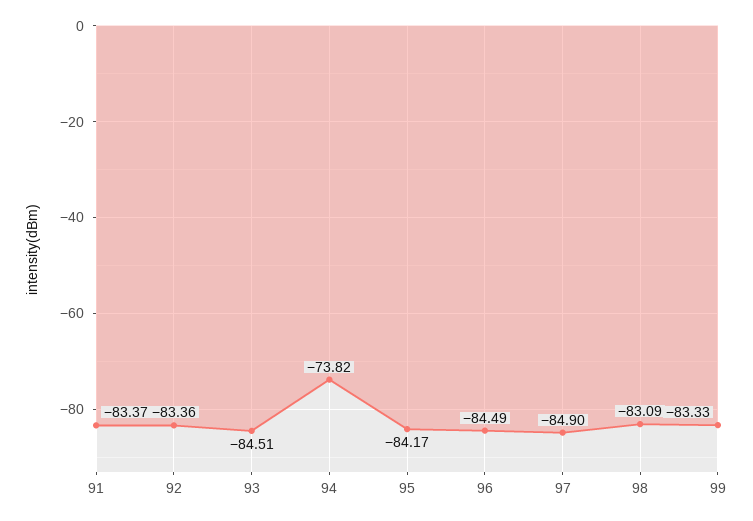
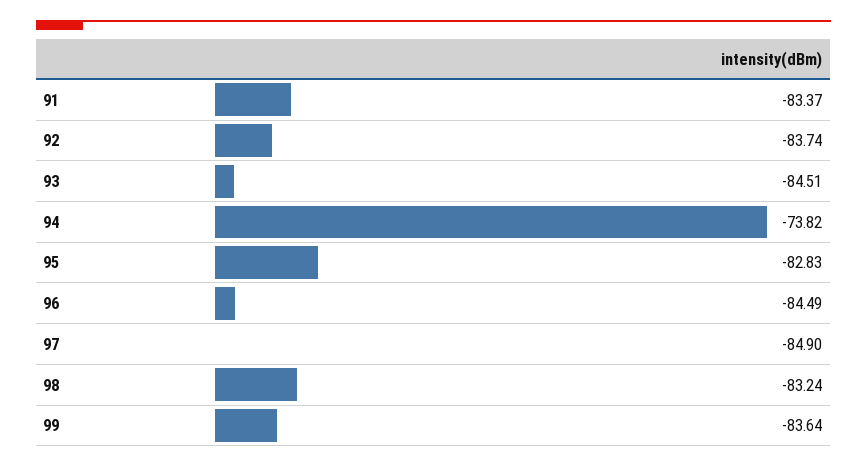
  {
    "91": -83.37,
-   "92": -83.36,
+   "92": -83.74,
    "93": -84.51,
    "94": -73.82,
-   "95": -84.17,
+   "95": -82.83,
    "96": -84.49,
    "97": -84.9,
-   "98": -83.09,
+   "98": -83.24,
-   "99": -83.33
+   "99": -83.64
  }

